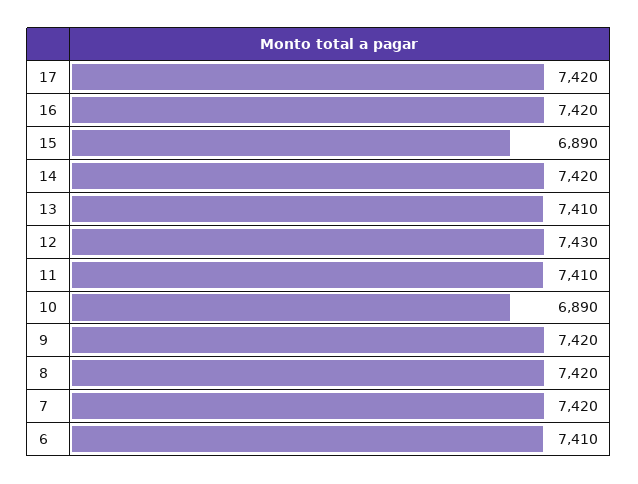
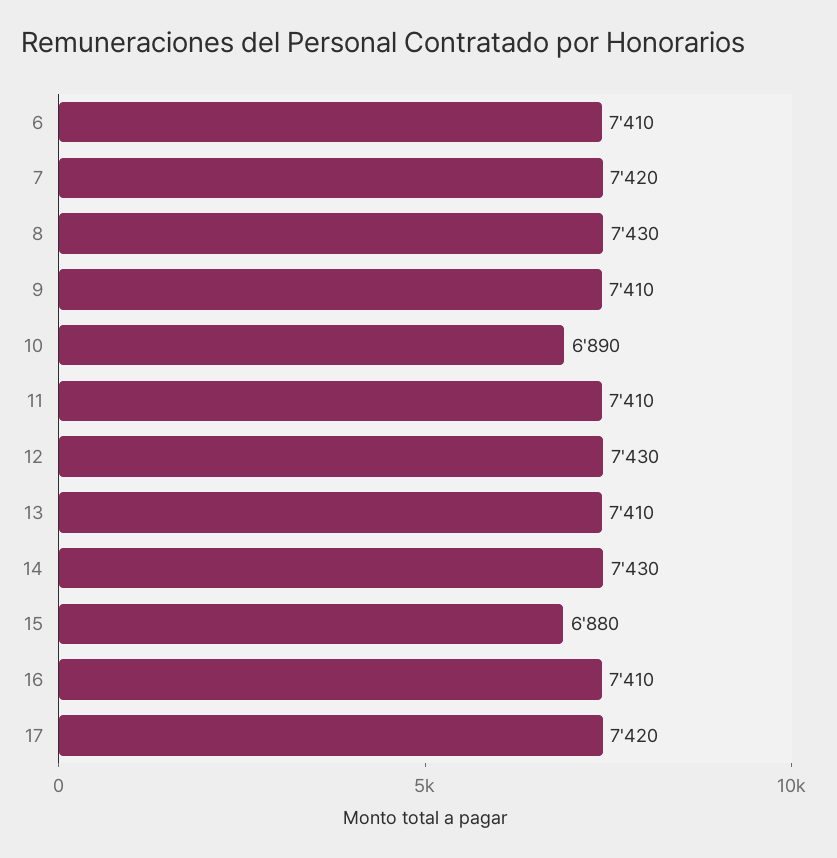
  {
    "17": 7420,
-   "16": 7420,
+   "16": 7410,
-   "15": 6890,
+   "15": 6880,
-   "14": 7420,
+   "14": 7430,
    "13": 7410,
    "12": 7430,
    "11": 7410,
    "10": 6890,
-   "9": 7420,
+   "9": 7410,
-   "8": 7420,
+   "8": 7430,
    "7": 7420,
    "6": 7410
  }

